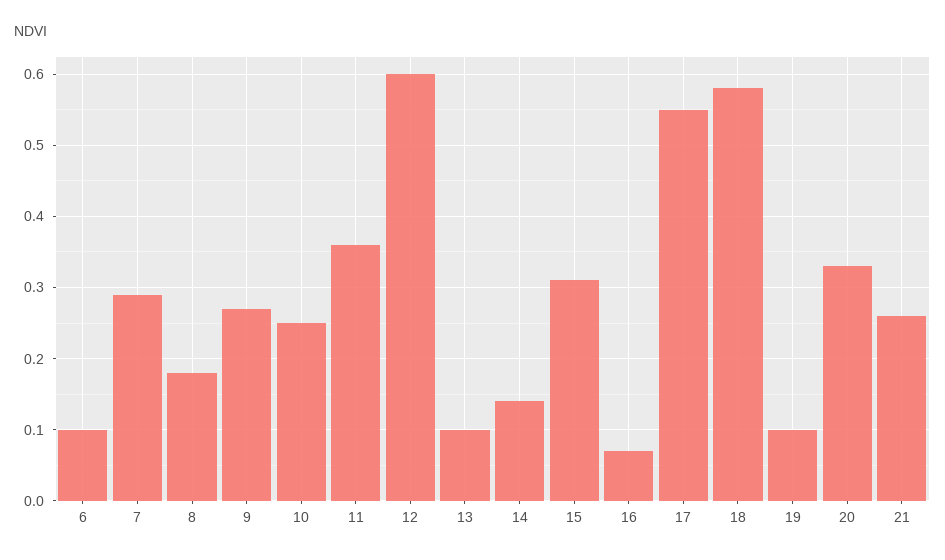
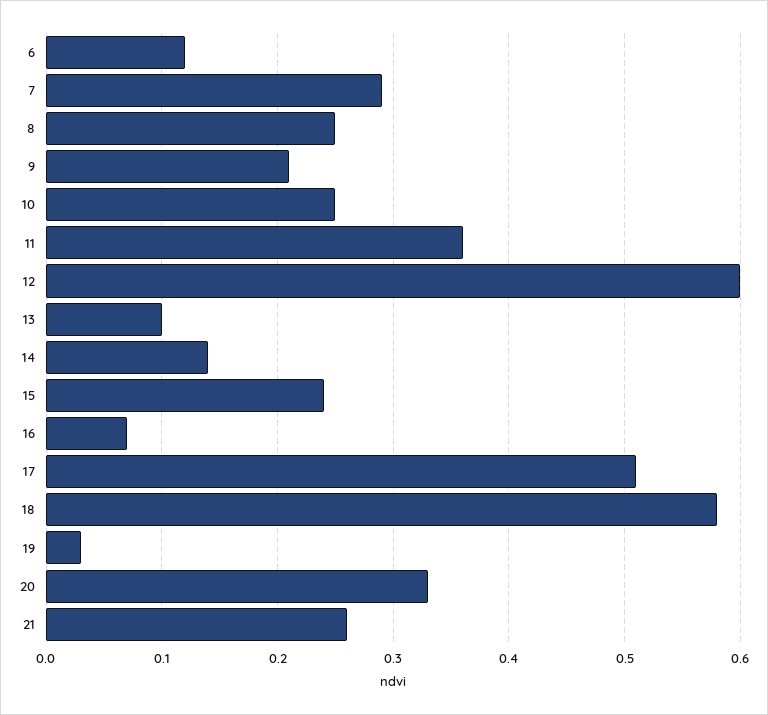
  {
-   "6": 0.1,
+   "6": 0.12,
    "7": 0.29,
-   "8": 0.18,
+   "8": 0.25,
-   "9": 0.27,
+   "9": 0.21,
    "10": 0.25,
    "11": 0.36,
    "12": 0.6,
    "13": 0.1,
    "14": 0.14,
-   "15": 0.31,
+   "15": 0.24,
    "16": 0.07,
-   "17": 0.55,
+   "17": 0.51,
    "18": 0.58,
-   "19": 0.1,
+   "19": 0.03,
    "20": 0.33,
    "21": 0.26
  }

